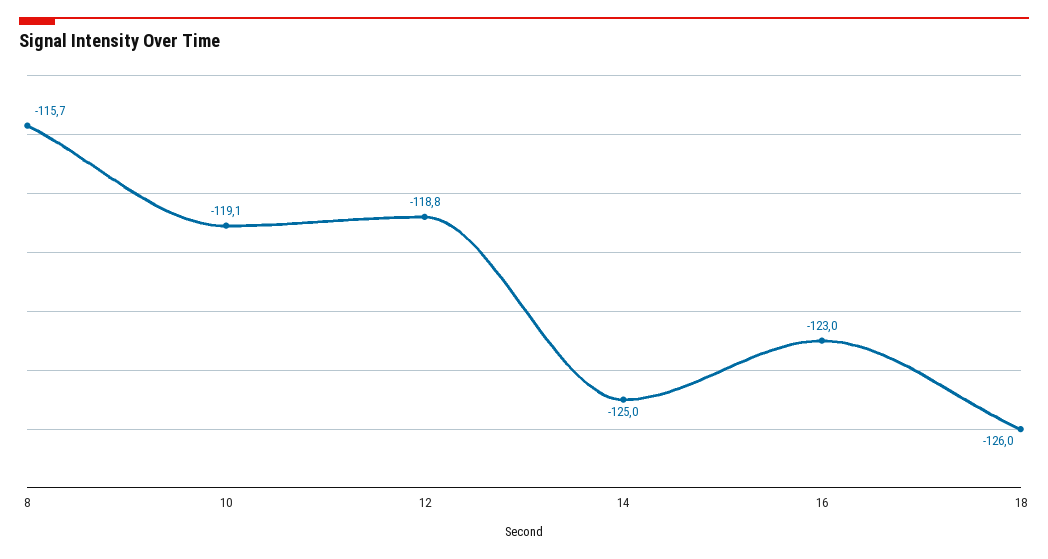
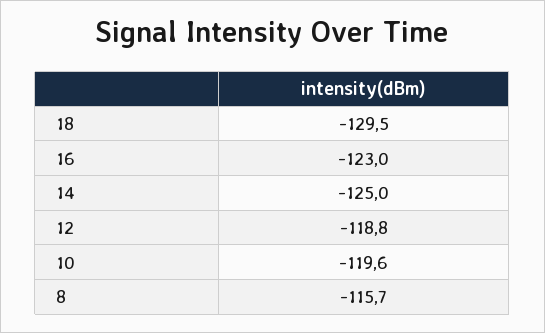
  {
    "8": -115.7,
-   "10": -119.1,
+   "10": -119.6,
    "12": -118.8,
    "14": -125,
    "16": -123,
-   "18": -126
+   "18": -129.5
  }

